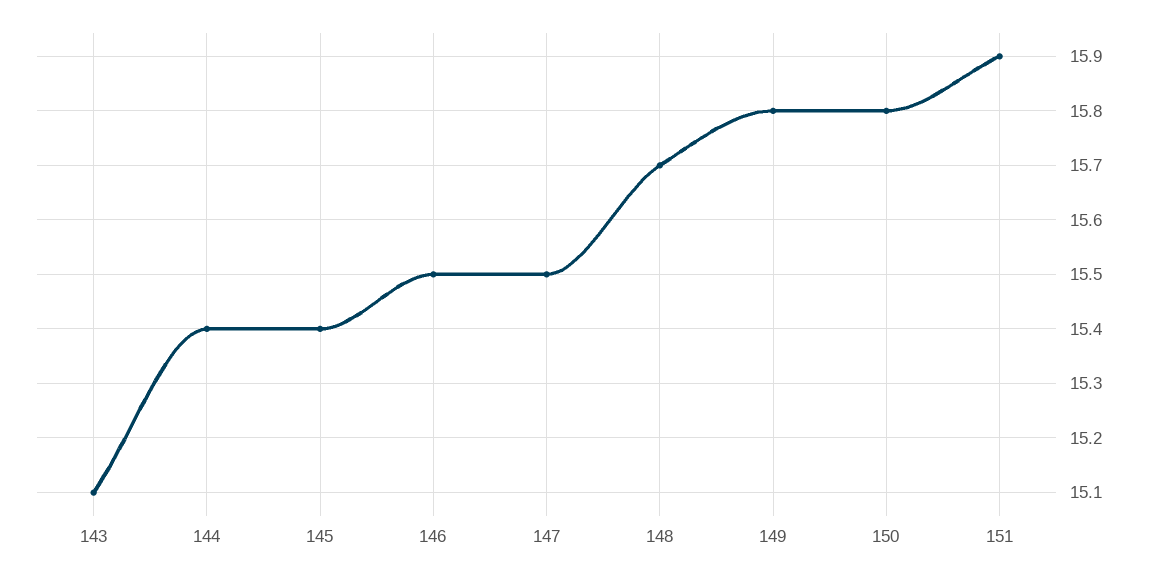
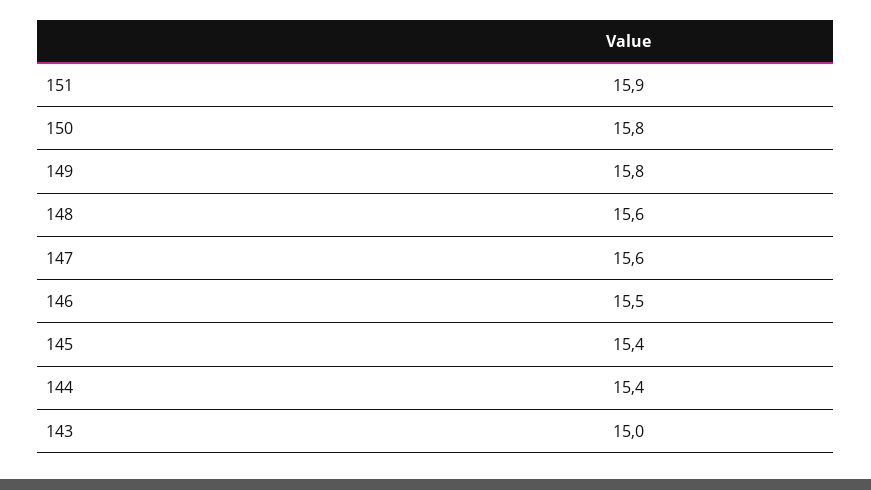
  {
-   "143": 15.1,
+   "143": 15,
    "144": 15.4,
    "145": 15.4,
    "146": 15.5,
-   "147": 15.5,
+   "147": 15.6,
-   "148": 15.7,
+   "148": 15.6,
    "149": 15.8,
    "150": 15.8,
    "151": 15.9
  }

